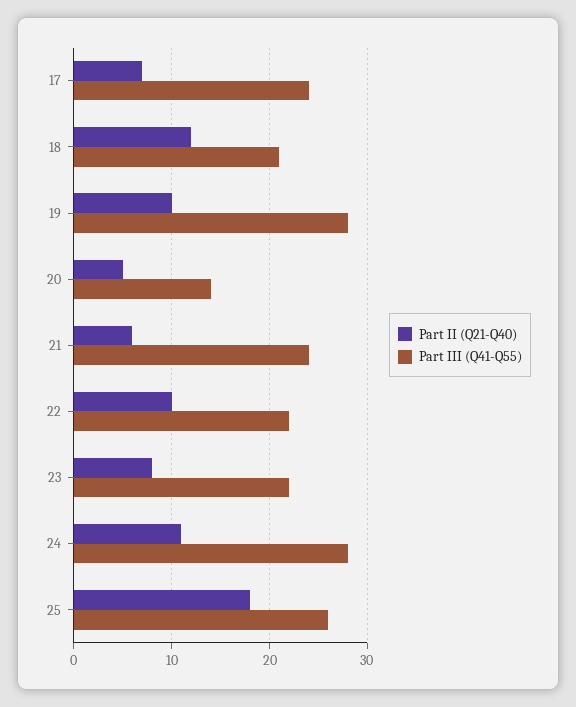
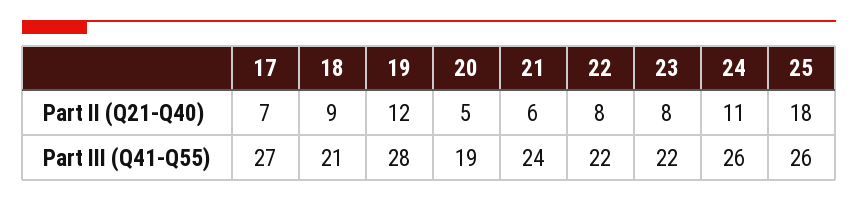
  {
    "Part II (Q21-Q40)": {
      "17": 7,
-     "18": 12,
+     "18": 9,
-     "19": 10,
+     "19": 12,
      "20": 5,
      "21": 6,
-     "22": 10,
+     "22": 8,
      "23": 8,
      "24": 11,
      "25": 18
    },
    "Part III (Q41-Q55)": {
-     "17": 24,
+     "17": 27,
      "18": 21,
      "19": 28,
-     "20": 14,
+     "20": 19,
      "21": 24,
      "22": 22,
      "23": 22,
-     "24": 28,
+     "24": 26,
      "25": 26
    }
  }

